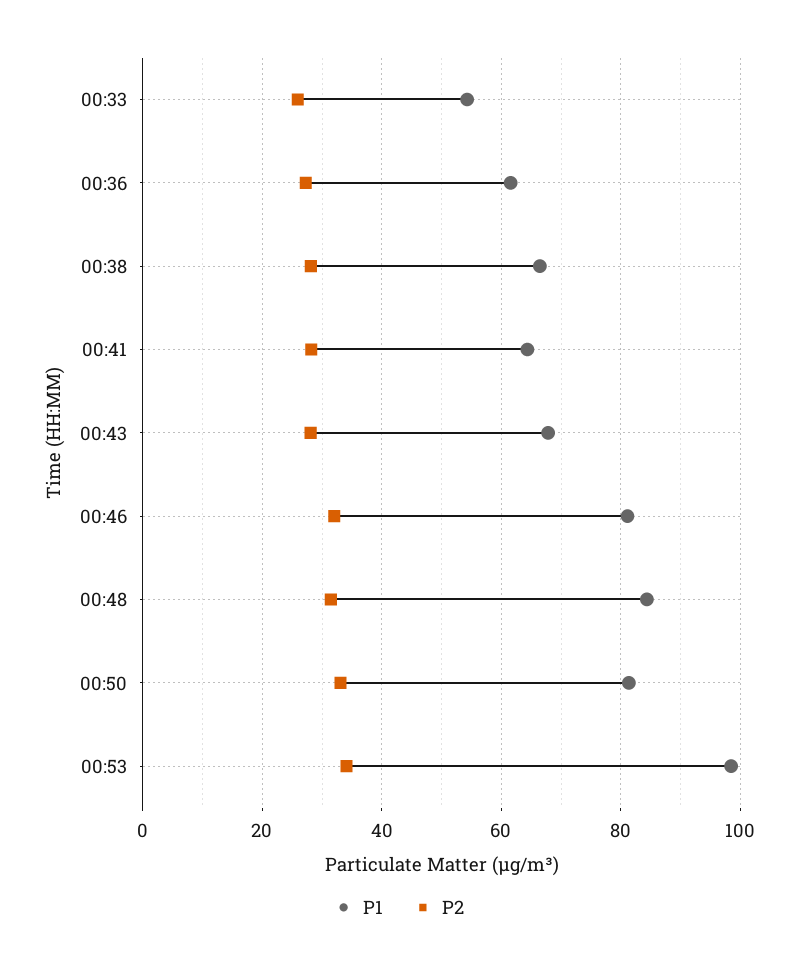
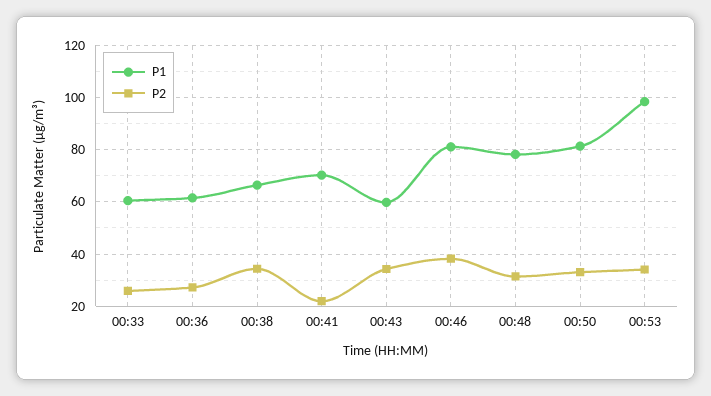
  {
    "P1": {
-     "00:33": 54,
+     "00:33": 60,
      "00:36": 62,
      "00:38": 66,
-     "00:41": 64,
+     "00:41": 70,
-     "00:43": 68,
+     "00:43": 60,
      "00:46": 82,
-     "00:48": 84,
+     "00:48": 77.5,
      "00:50": 82,
      "00:53": 98
    },
    "P2": {
      "00:33": 26,
      "00:36": 28,
-     "00:38": 28,
+     "00:38": 35,
-     "00:41": 28,
+     "00:41": 22.5,
-     "00:43": 28,
+     "00:43": 35,
-     "00:46": 32,
+     "00:46": 37.5,
      "00:48": 32,
      "00:50": 34,
      "00:53": 34
    }
  }

